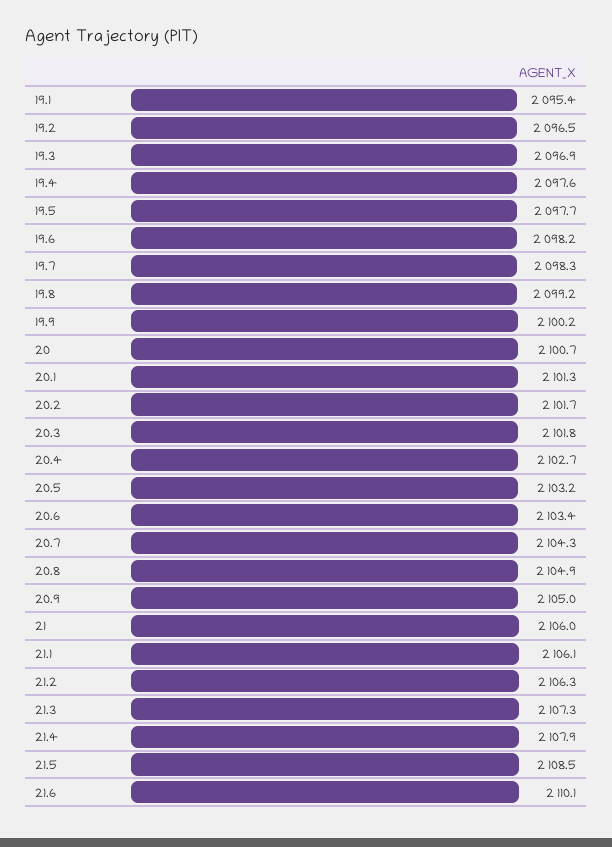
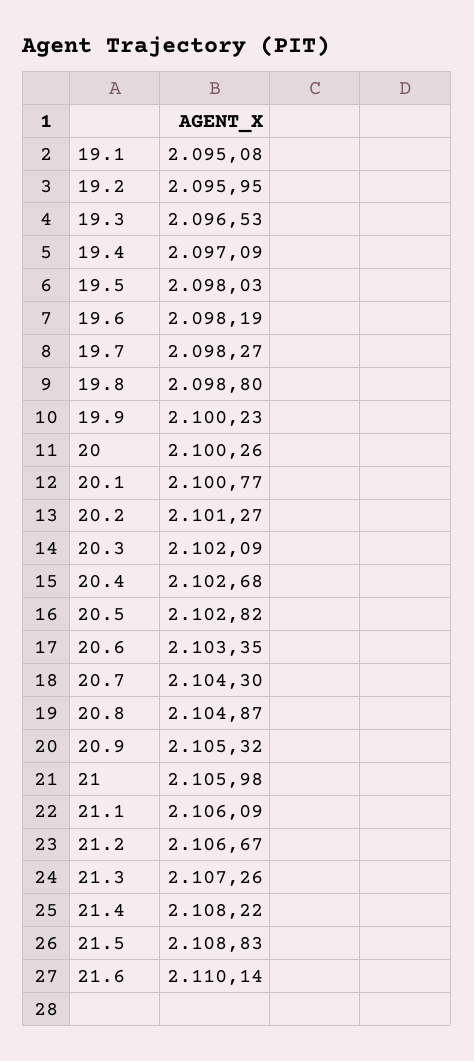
  {
-   "19.1": 2095.4,
+   "19.1": 2095.08,
-   "19.2": 2096.5,
+   "19.2": 2095.95,
-   "19.3": 2096.9,
+   "19.3": 2096.53,
-   "19.4": 2097.6,
+   "19.4": 2097.09,
-   "19.5": 2097.7,
+   "19.5": 2098.03,
    "19.6": 2098.19,
    "19.7": 2098.27,
-   "19.8": 2099.2,
+   "19.8": 2098.8,
    "19.9": 2100.23,
-   "20": 2100.7,
+   "20": 2100.26,
-   "20.1": 2101.3,
+   "20.1": 2100.77,
-   "20.2": 2101.7,
+   "20.2": 2101.27,
-   "20.3": 2101.8,
+   "20.3": 2102.09,
    "20.4": 2102.68,
-   "20.5": 2103.2,
+   "20.5": 2102.82,
    "20.6": 2103.35,
    "20.7": 2104.3,
    "20.8": 2104.87,
-   "20.9": 2105,
+   "20.9": 2105.32,
    "21": 2105.98,
    "21.1": 2106.09,
-   "21.2": 2106.3,
+   "21.2": 2106.67,
    "21.3": 2107.26,
-   "21.4": 2107.9,
+   "21.4": 2108.22,
-   "21.5": 2108.5,
+   "21.5": 2108.83,
    "21.6": 2110.14
  }

